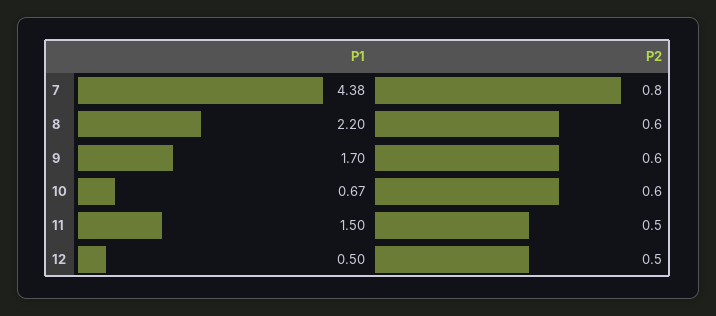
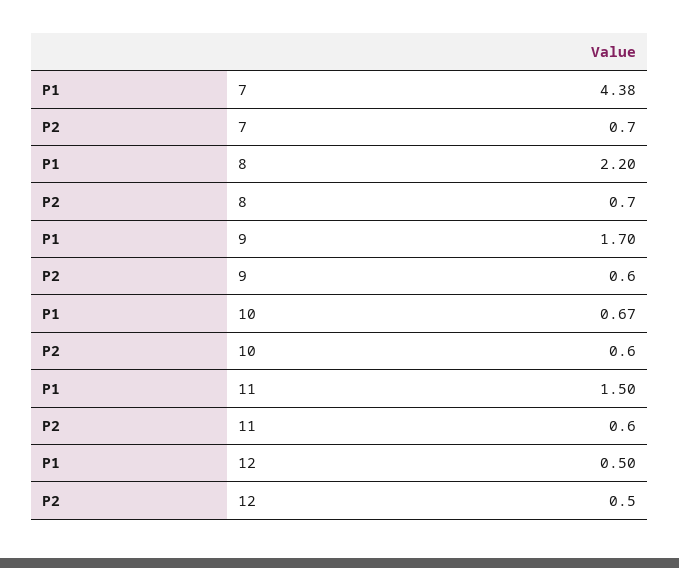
  {
    "P1": {
      "7": 4.38,
      "8": 2.2,
      "9": 1.7,
      "10": 0.67,
      "11": 1.5,
      "12": 0.5
    },
    "P2": {
-     "7": 0.8,
+     "7": 0.7,
-     "8": 0.6,
+     "8": 0.7,
      "9": 0.6,
      "10": 0.6,
-     "11": 0.5,
+     "11": 0.6,
      "12": 0.5
    }
  }

